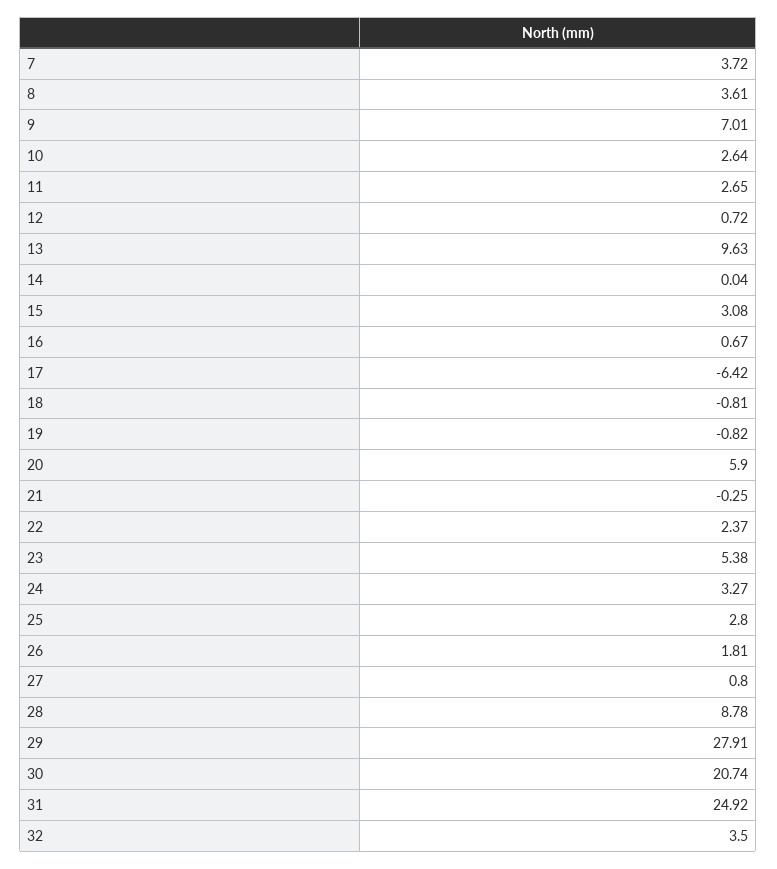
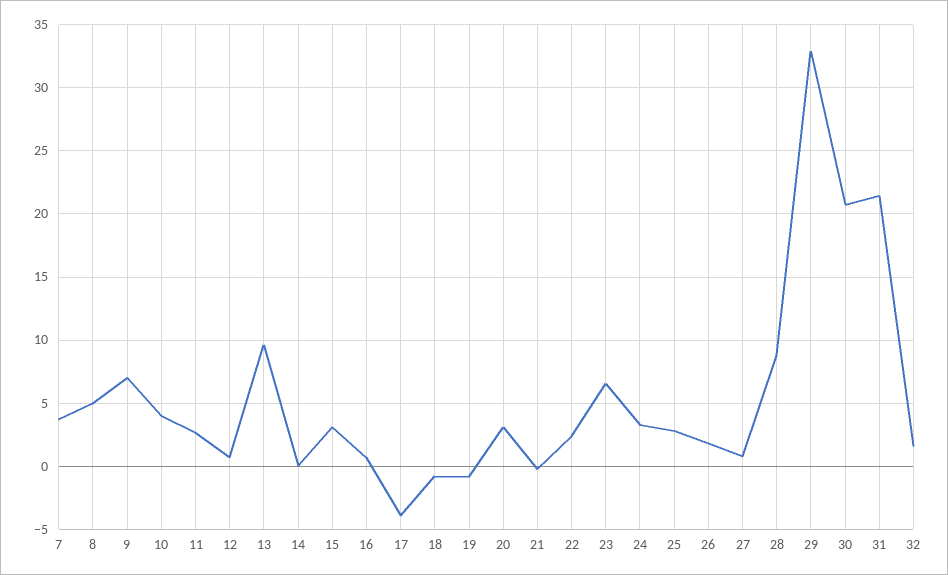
  {
    "7": 3.72,
-   "8": 3.61,
+   "8": 5,
    "9": 7.01,
-   "10": 2.64,
+   "10": 4,
    "11": 2.65,
    "12": 0.72,
    "13": 9.63,
    "14": 0.04,
    "15": 3.08,
    "16": 0.67,
-   "17": -6.42,
+   "17": -4,
    "18": -0.81,
    "19": -0.82,
-   "20": 5.9,
+   "20": 3,
    "21": -0.25,
    "22": 2.37,
-   "23": 5.38,
+   "23": 6.5,
    "24": 3.27,
    "25": 2.8,
    "26": 1.81,
    "27": 0.8,
    "28": 8.78,
-   "29": 27.91,
+   "29": 33,
    "30": 20.74,
-   "31": 24.92,
+   "31": 21.5,
-   "32": 3.5
+   "32": 1.5
  }

